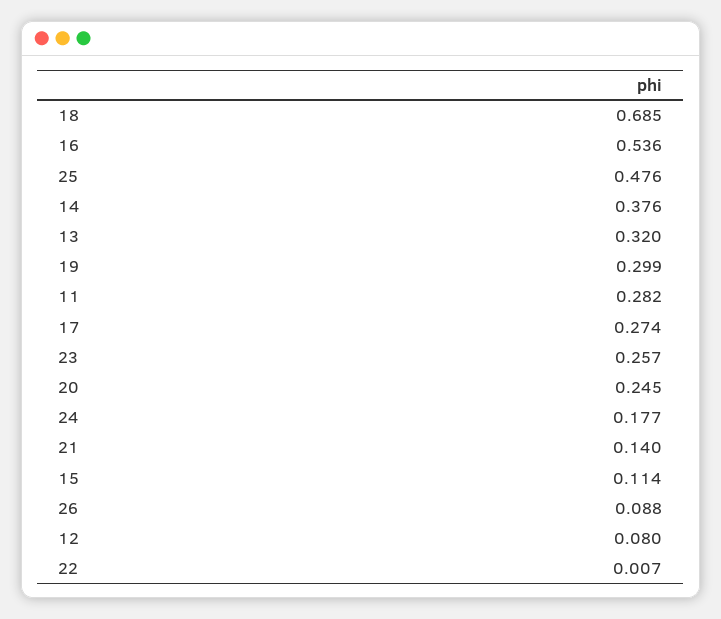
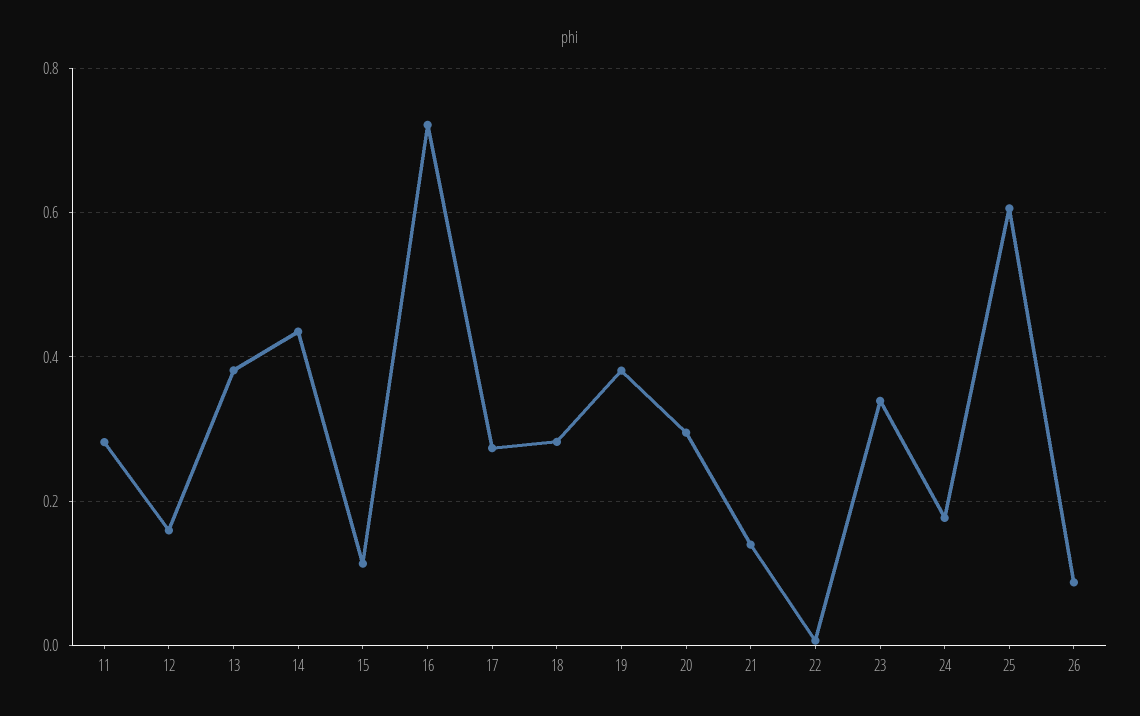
  {
-   "18": 0.685,
+   "18": 0.28,
-   "16": 0.536,
+   "16": 0.72,
-   "25": 0.476,
+   "25": 0.6,
-   "14": 0.376,
+   "14": 0.44,
-   "13": 0.32,
+   "13": 0.38,
-   "19": 0.299,
+   "19": 0.38,
    "11": 0.282,
    "17": 0.274,
-   "23": 0.257,
+   "23": 0.34,
-   "20": 0.245,
+   "20": 0.3,
    "24": 0.177,
    "21": 0.14,
    "15": 0.114,
    "26": 0.088,
-   "12": 0.08,
+   "12": 0.16,
    "22": 0.007
  }

